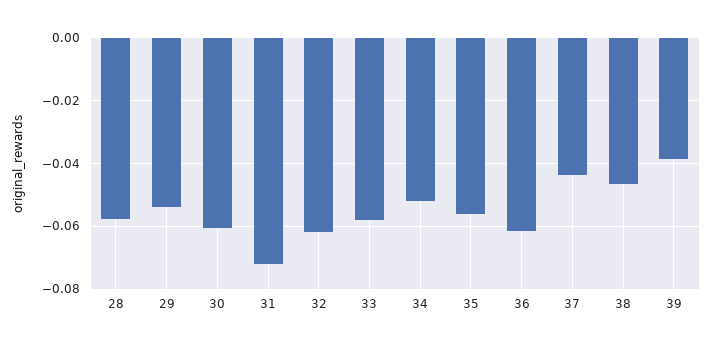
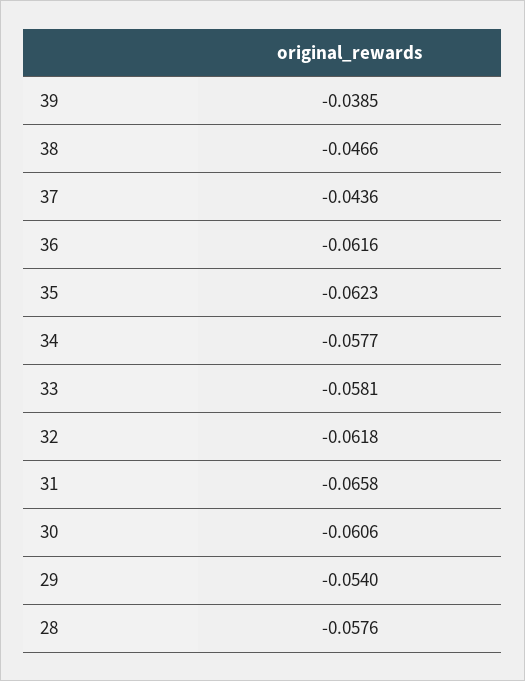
  {
    "28": -0.0576,
    "29": -0.054,
    "30": -0.0606,
-   "31": -0.072,
+   "31": -0.0658,
    "32": -0.0618,
    "33": -0.0581,
-   "34": -0.052,
+   "34": -0.0577,
-   "35": -0.056,
+   "35": -0.0623,
    "36": -0.0616,
    "37": -0.0436,
    "38": -0.0466,
    "39": -0.0385
  }

